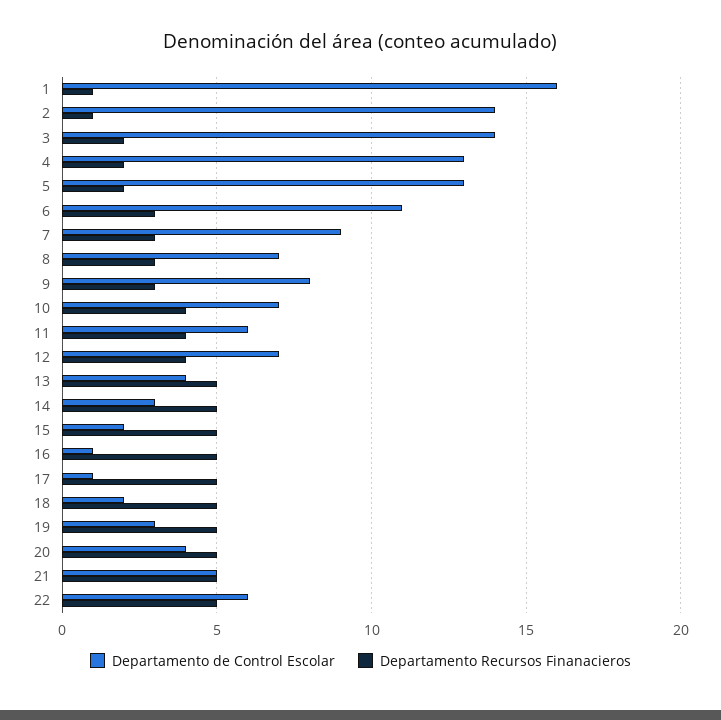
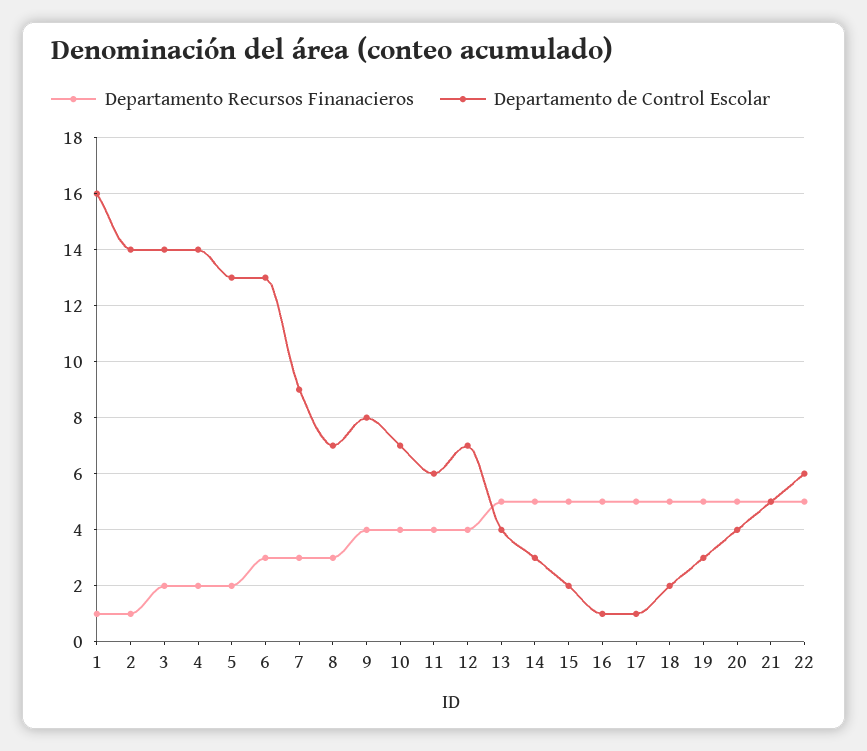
  {
    "Departamento de Control Escolar": {
      "1": 16,
      "2": 14,
      "3": 14,
-     "4": 13,
+     "4": 14,
      "5": 13,
-     "6": 11,
+     "6": 13,
      "7": 9,
      "8": 7,
      "9": 8,
      "10": 7,
      "11": 6,
      "12": 7,
      "13": 4,
      "14": 3,
      "15": 2,
      "16": 1,
      "17": 1,
      "18": 2,
      "19": 3,
      "20": 4,
      "21": 5,
      "22": 6
    },
    "Departamento Recursos Finanacieros": {
      "1": 1,
      "2": 1,
      "3": 2,
      "4": 2,
      "5": 2,
      "6": 3,
      "7": 3,
      "8": 3,
-     "9": 3,
+     "9": 4,
      "10": 4,
      "11": 4,
      "12": 4,
      "13": 5,
      "14": 5,
      "15": 5,
      "16": 5,
      "17": 5,
      "18": 5,
      "19": 5,
      "20": 5,
      "21": 5,
      "22": 5
    }
  }

